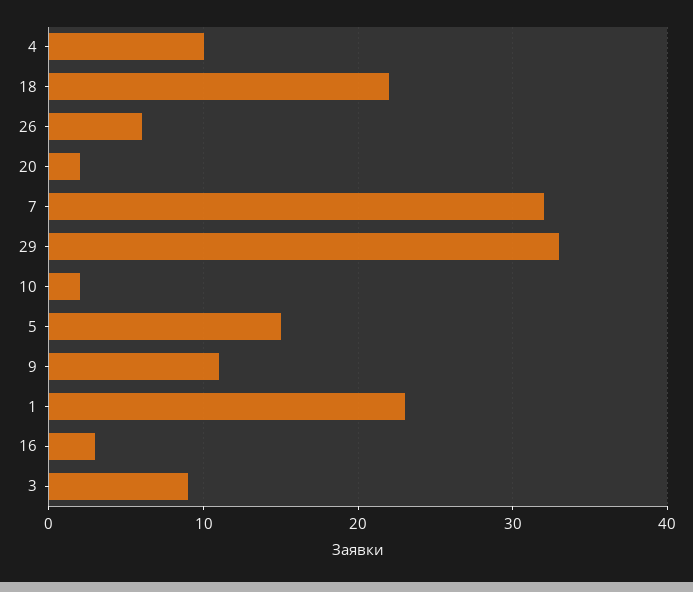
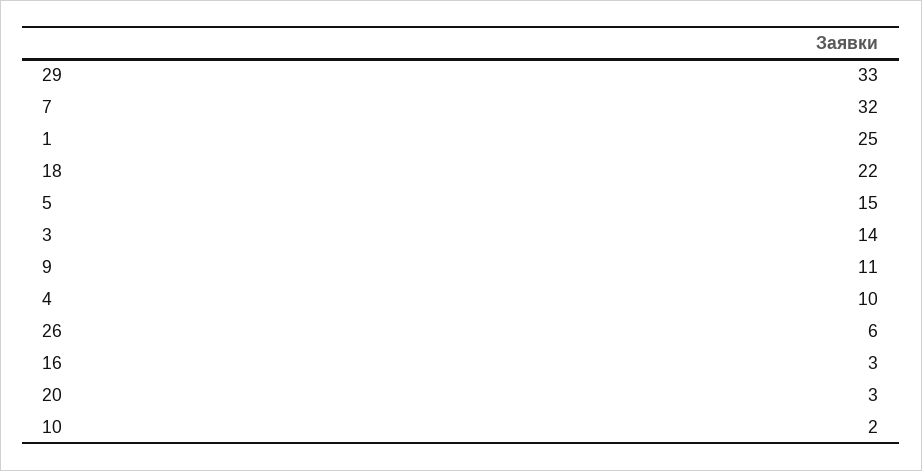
  {
    "4": 10,
    "18": 22,
    "26": 6,
-   "20": 2,
+   "20": 3,
    "7": 32,
    "29": 33,
    "10": 2,
    "5": 15,
    "9": 11,
-   "1": 23,
+   "1": 25,
    "16": 3,
-   "3": 9
+   "3": 14
  }

